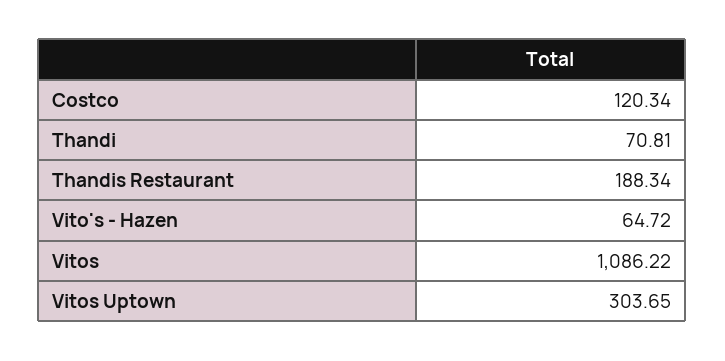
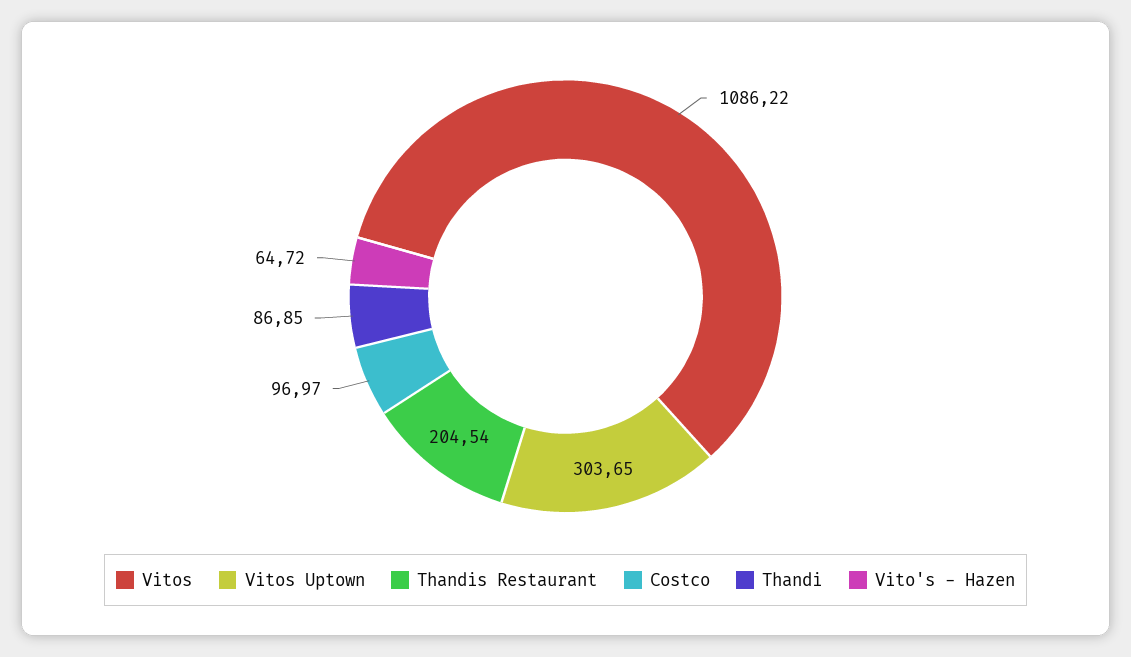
  {
-   "Costco": 120.34,
+   "Costco": 96.97,
-   "Thandi": 70.81,
+   "Thandi": 86.85,
-   "Thandis Restaurant": 188.34,
+   "Thandis Restaurant": 204.54,
    "Vito's - Hazen": 64.72,
    "Vitos": 1086.22,
    "Vitos Uptown": 303.65
  }

